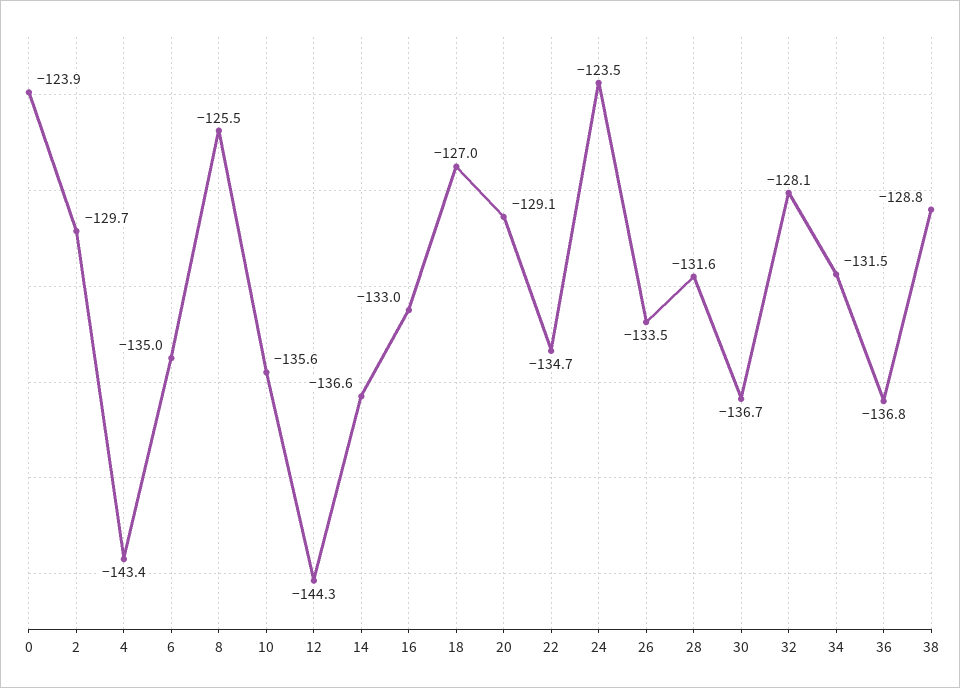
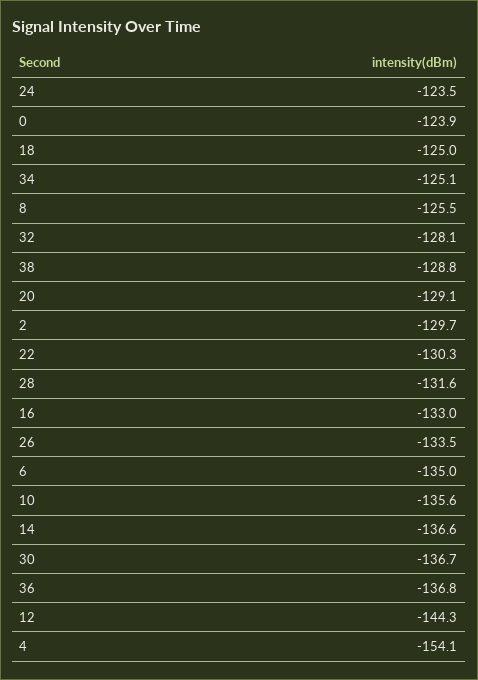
  {
    "0": -123.9,
    "2": -129.7,
-   "4": -143.4,
+   "4": -154.1,
    "6": -135,
    "8": -125.5,
    "10": -135.6,
    "12": -144.3,
    "14": -136.6,
    "16": -133,
-   "18": -127,
+   "18": -125,
    "20": -129.1,
-   "22": -134.7,
+   "22": -130.3,
    "24": -123.5,
    "26": -133.5,
    "28": -131.6,
    "30": -136.7,
    "32": -128.1,
-   "34": -131.5,
+   "34": -125.1,
    "36": -136.8,
    "38": -128.8
  }

